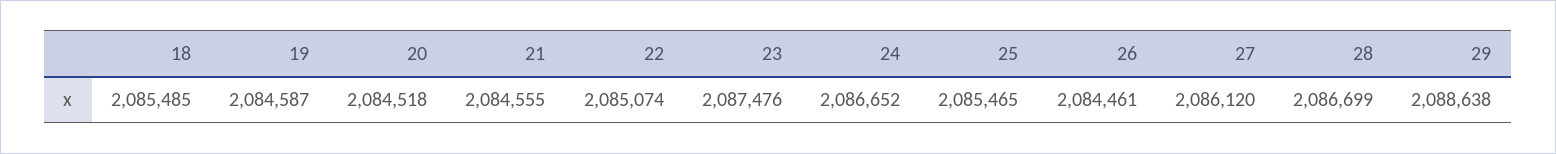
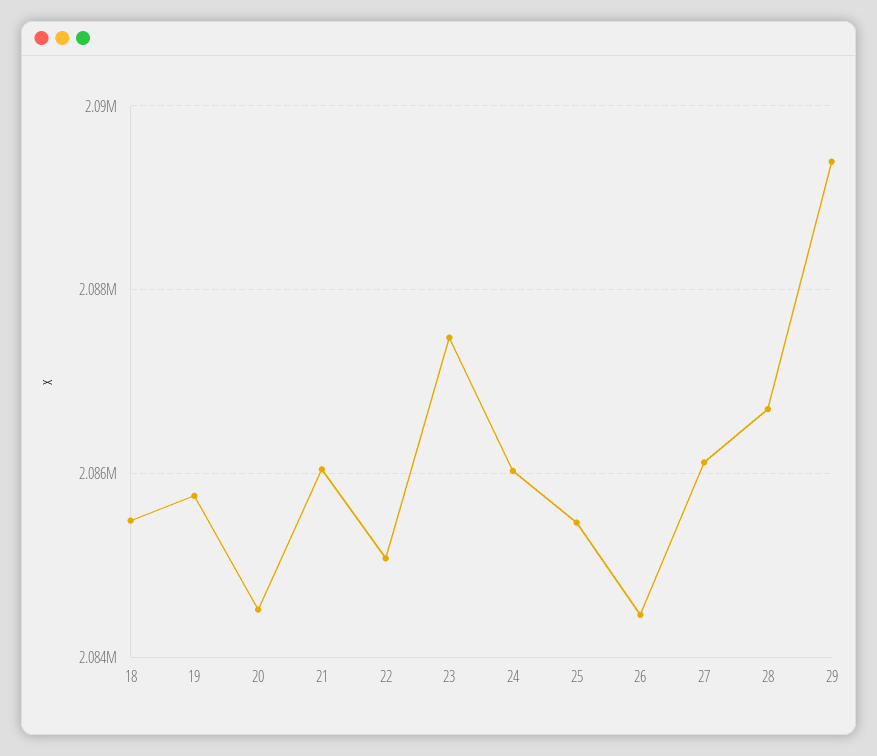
  {
    "18": 2085485,
-   "19": 2084587,
+   "19": 2085800,
    "20": 2084518,
-   "21": 2084555,
+   "21": 2086000,
    "22": 2085074,
    "23": 2087476,
-   "24": 2086652,
+   "24": 2086000,
    "25": 2085465,
    "26": 2084461,
    "27": 2086120,
    "28": 2086699,
-   "29": 2088638
+   "29": 2089400
  }

